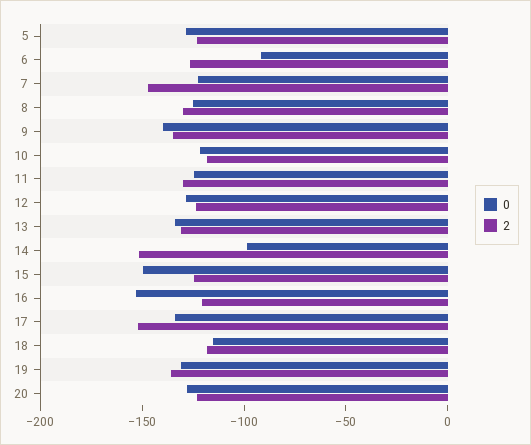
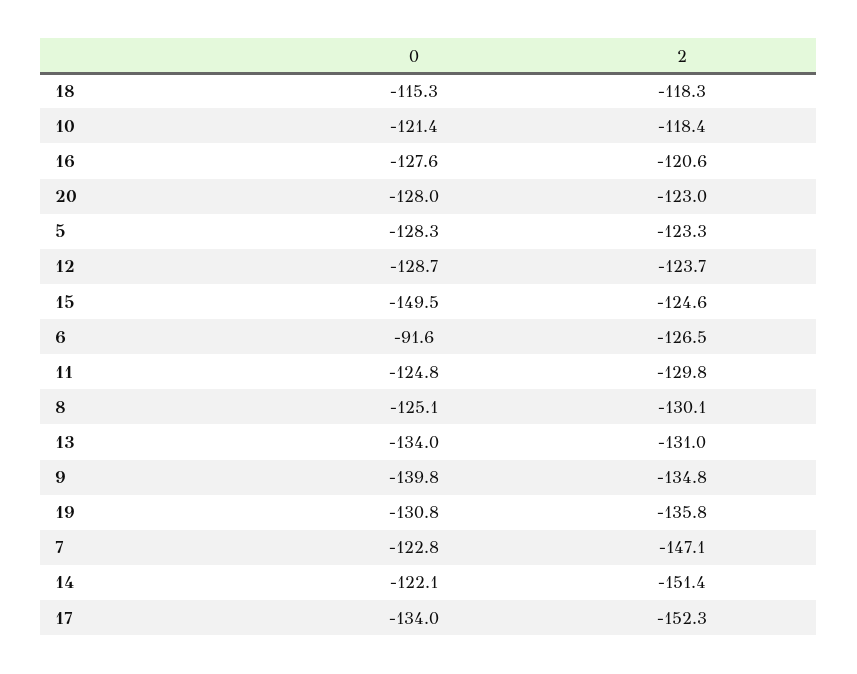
  {
    "0": {
      "5": -128.3,
      "6": -91.6,
      "7": -122.8,
      "8": -125.1,
      "9": -139.8,
      "10": -121.4,
      "11": -124.8,
      "12": -128.7,
      "13": -134,
-     "14": -100,
+     "14": -122.1,
      "15": -149.5,
-     "16": -150,
+     "16": -127.6,
      "17": -134,
      "18": -115.3,
      "19": -130.8,
      "20": -128
    },
    "2": {
      "5": -123.3,
      "6": -126.5,
      "7": -147.1,
      "8": -130.1,
      "9": -134.8,
      "10": -118.4,
      "11": -129.8,
      "12": -123.7,
      "13": -131,
      "14": -151.4,
      "15": -124.6,
      "16": -120.6,
      "17": -152.3,
      "18": -118.3,
      "19": -135.8,
      "20": -123
    }
  }

